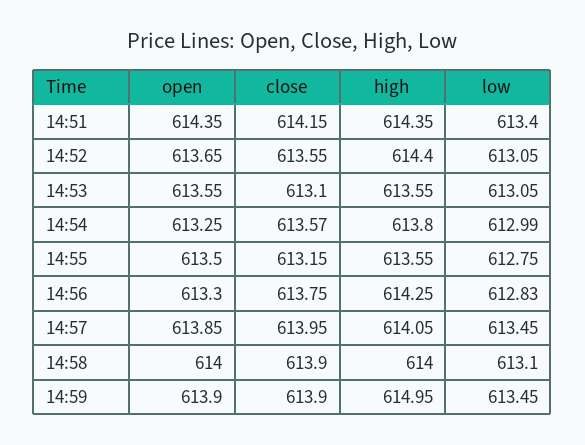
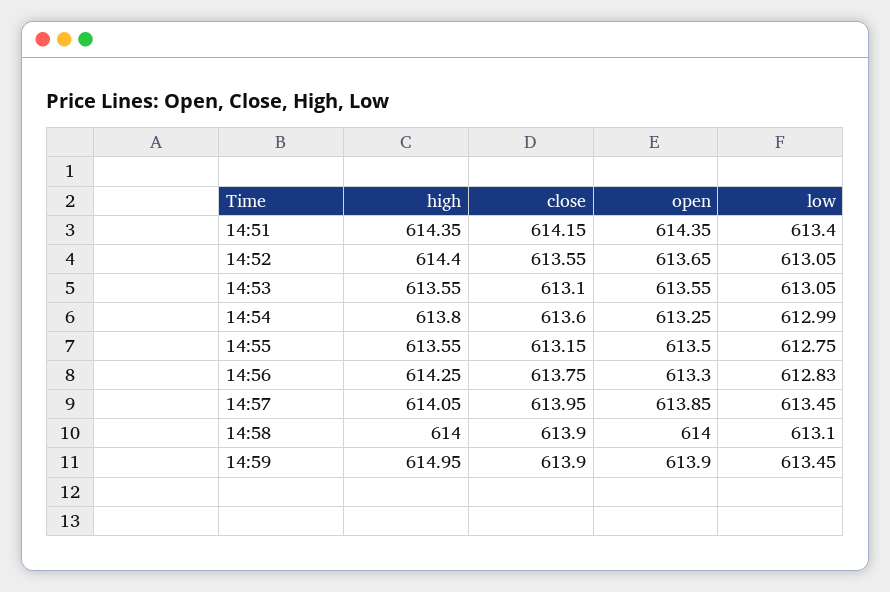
  {
    "open": {
      "14:51": 614.35,
      "14:52": 613.65,
      "14:53": 613.55,
      "14:54": 613.25,
      "14:55": 613.5,
      "14:56": 613.3,
      "14:57": 613.85,
      "14:58": 614,
      "14:59": 613.9
    },
    "close": {
      "14:51": 614.15,
      "14:52": 613.55,
      "14:53": 613.1,
-     "14:54": 613.57,
+     "14:54": 613.6,
      "14:55": 613.15,
      "14:56": 613.75,
      "14:57": 613.95,
      "14:58": 613.9,
      "14:59": 613.9
    },
    "high": {
      "14:51": 614.35,
      "14:52": 614.4,
      "14:53": 613.55,
      "14:54": 613.8,
      "14:55": 613.55,
      "14:56": 614.25,
      "14:57": 614.05,
      "14:58": 614,
      "14:59": 614.95
    },
    "low": {
      "14:51": 613.4,
      "14:52": 613.05,
      "14:53": 613.05,
      "14:54": 612.99,
      "14:55": 612.75,
      "14:56": 612.83,
      "14:57": 613.45,
      "14:58": 613.1,
      "14:59": 613.45
    }
  }

